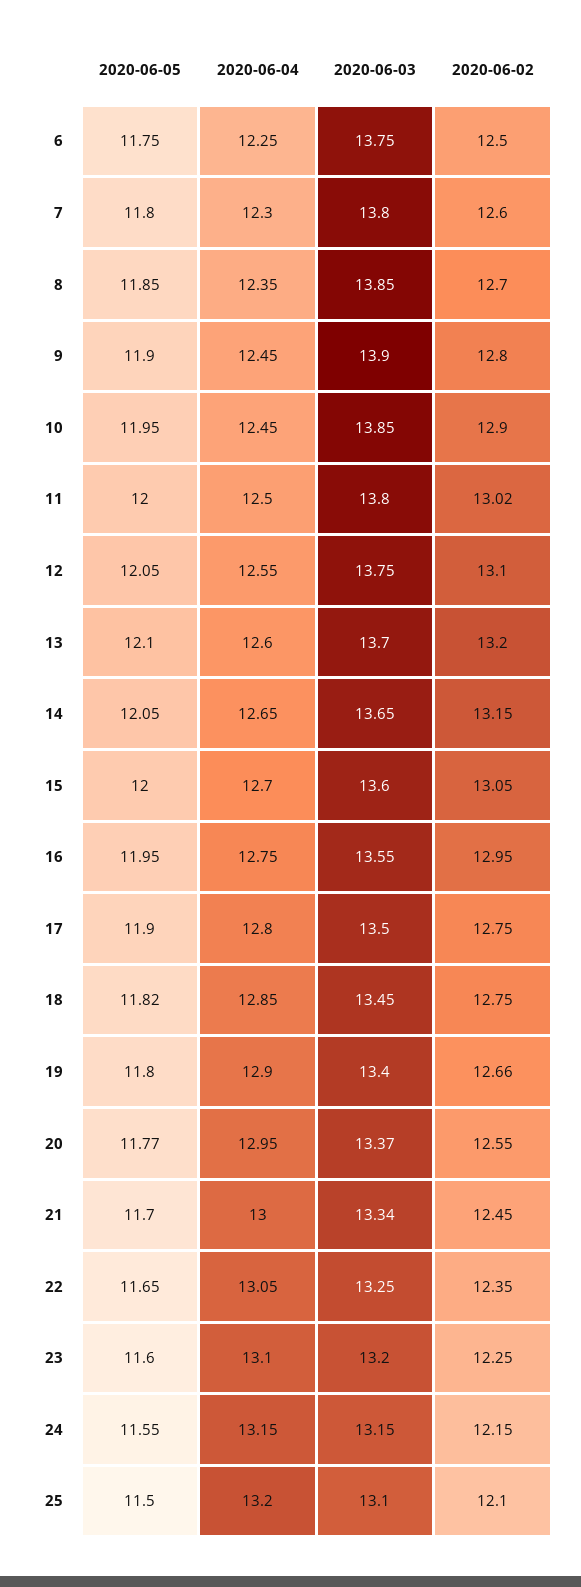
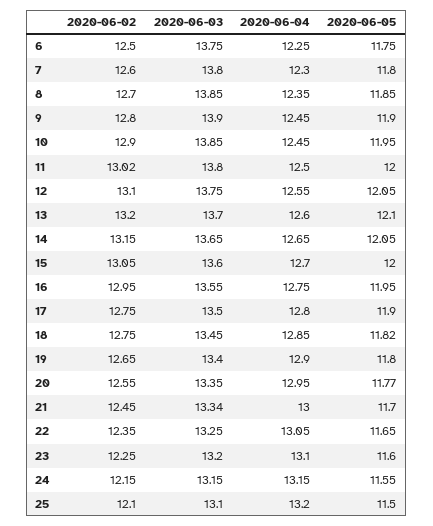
  {
    "2020-06-05": {
      "6": 11.75,
      "7": 11.8,
      "8": 11.85,
      "9": 11.9,
      "10": 11.95,
      "11": 12,
      "12": 12.05,
      "13": 12.1,
      "14": 12.05,
      "15": 12,
      "16": 11.95,
      "17": 11.9,
      "18": 11.82,
      "19": 11.8,
      "20": 11.77,
      "21": 11.7,
      "22": 11.65,
      "23": 11.6,
      "24": 11.55,
      "25": 11.5
    },
    "2020-06-04": {
      "6": 12.25,
      "7": 12.3,
      "8": 12.35,
      "9": 12.45,
      "10": 12.45,
      "11": 12.5,
      "12": 12.55,
      "13": 12.6,
      "14": 12.65,
      "15": 12.7,
      "16": 12.75,
      "17": 12.8,
      "18": 12.85,
      "19": 12.9,
      "20": 12.95,
      "21": 13,
      "22": 13.05,
      "23": 13.1,
      "24": 13.15,
      "25": 13.2
    },
    "2020-06-03": {
      "6": 13.75,
      "7": 13.8,
      "8": 13.85,
      "9": 13.9,
      "10": 13.85,
      "11": 13.8,
      "12": 13.75,
      "13": 13.7,
      "14": 13.65,
      "15": 13.6,
      "16": 13.55,
      "17": 13.5,
      "18": 13.45,
      "19": 13.4,
-     "20": 13.37,
+     "20": 13.35,
      "21": 13.34,
      "22": 13.25,
      "23": 13.2,
      "24": 13.15,
      "25": 13.1
    },
    "2020-06-02": {
      "6": 12.5,
      "7": 12.6,
      "8": 12.7,
      "9": 12.8,
      "10": 12.9,
      "11": 13.02,
      "12": 13.1,
      "13": 13.2,
      "14": 13.15,
      "15": 13.05,
      "16": 12.95,
      "17": 12.75,
      "18": 12.75,
-     "19": 12.66,
+     "19": 12.65,
      "20": 12.55,
      "21": 12.45,
      "22": 12.35,
      "23": 12.25,
      "24": 12.15,
      "25": 12.1
    }
  }

